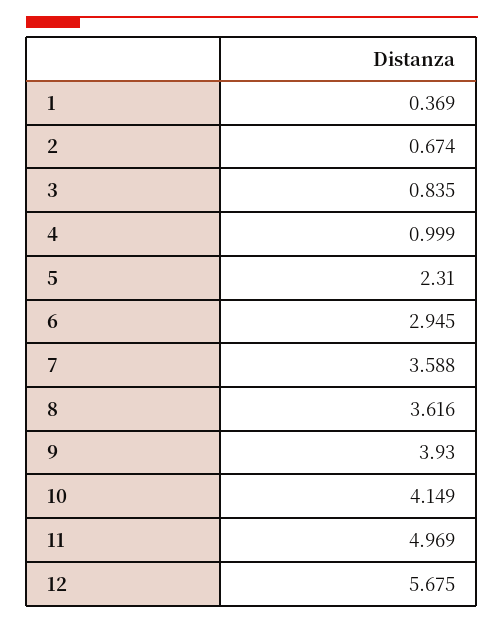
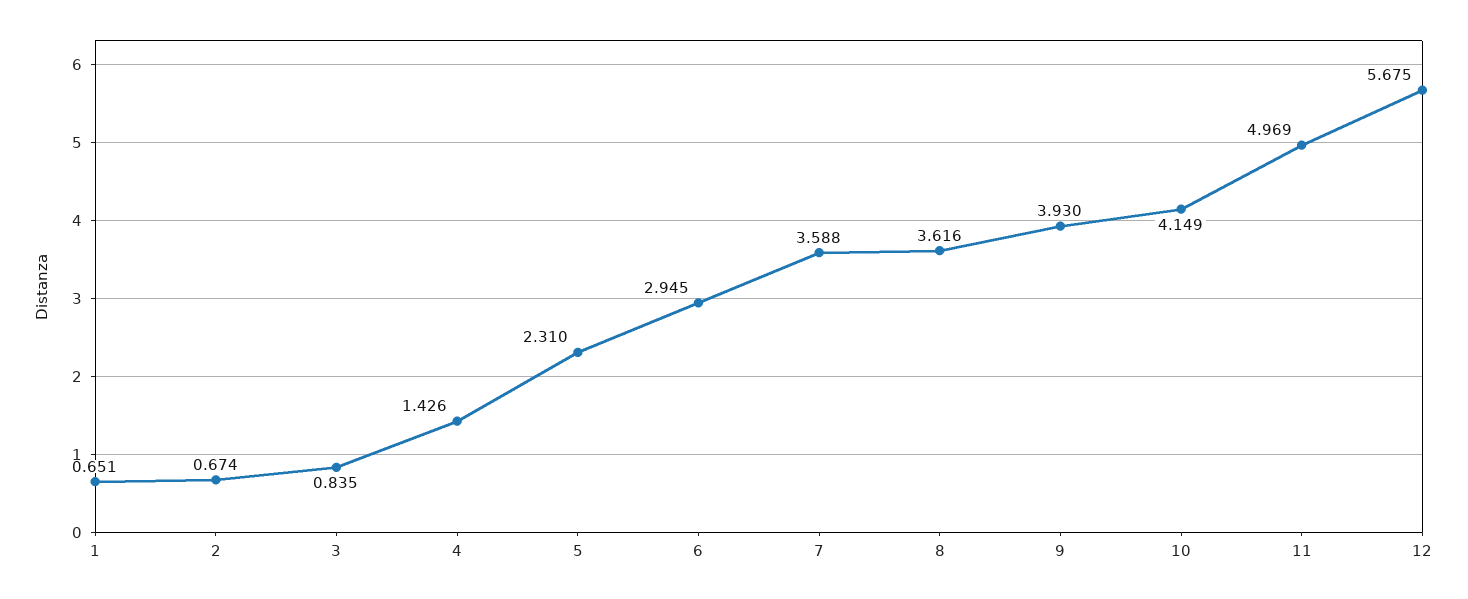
  {
-   "1": 0.369,
+   "1": 0.651,
    "2": 0.674,
    "3": 0.835,
-   "4": 0.999,
+   "4": 1.426,
    "5": 2.31,
    "6": 2.945,
    "7": 3.588,
    "8": 3.616,
    "9": 3.93,
    "10": 4.149,
    "11": 4.969,
    "12": 5.675
  }

